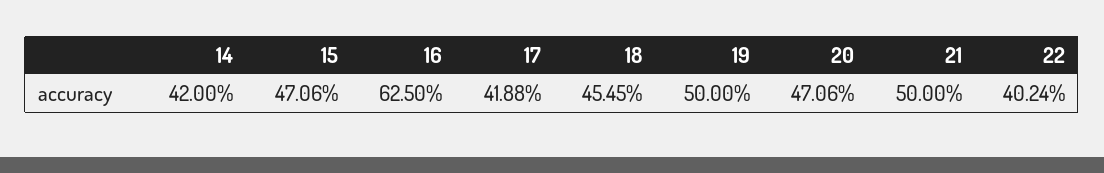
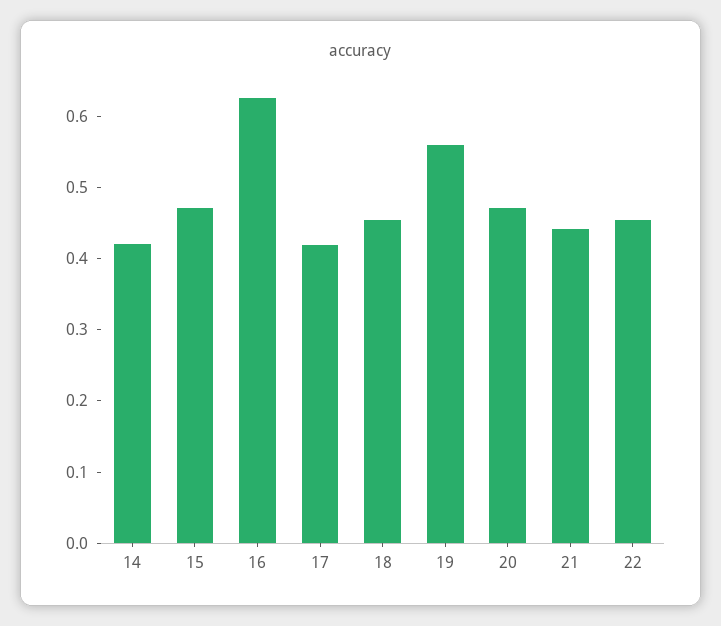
  {
    "14": 0.42,
    "15": 0.4706,
    "16": 0.625,
    "17": 0.4188,
    "18": 0.4545,
-   "19": 0.5,
+   "19": 0.56,
    "20": 0.4706,
-   "21": 0.5,
+   "21": 0.44,
-   "22": 0.4024
+   "22": 0.46
  }

